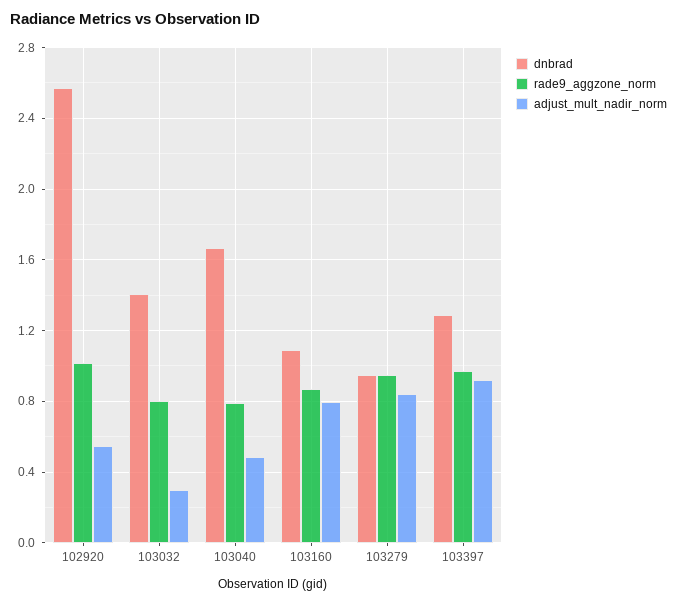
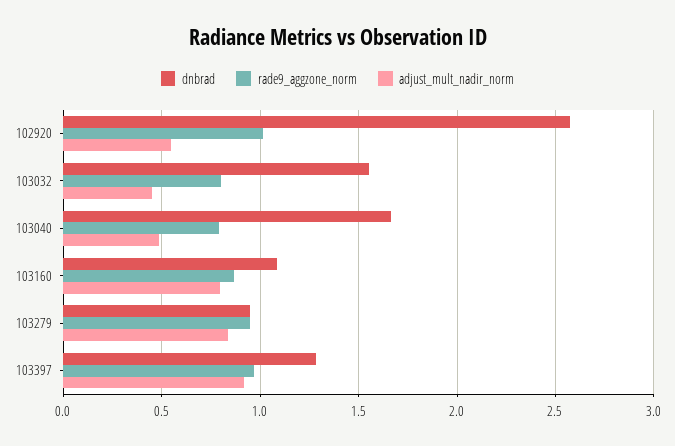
  {
    "dnbrad": {
      "102920": 2.55,
-     "103032": 1.4,
+     "103032": 1.55,
      "103040": 1.65,
      "103160": 1.1,
      "103279": 0.95,
      "103397": 1.3
    },
    "rade9_aggzone_norm": {
      "102920": 1,
      "103032": 0.8,
      "103040": 0.8,
      "103160": 0.85,
      "103279": 0.95,
      "103397": 0.95
    },
    "adjust_mult_nadir_norm": {
      "102920": 0.55,
-     "103032": 0.3,
+     "103032": 0.45,
      "103040": 0.5,
      "103160": 0.8,
      "103279": 0.85,
      "103397": 0.9
    }
  }

